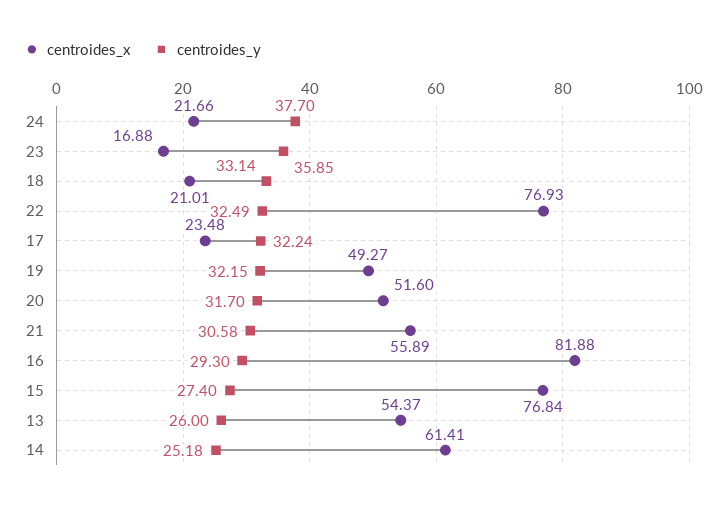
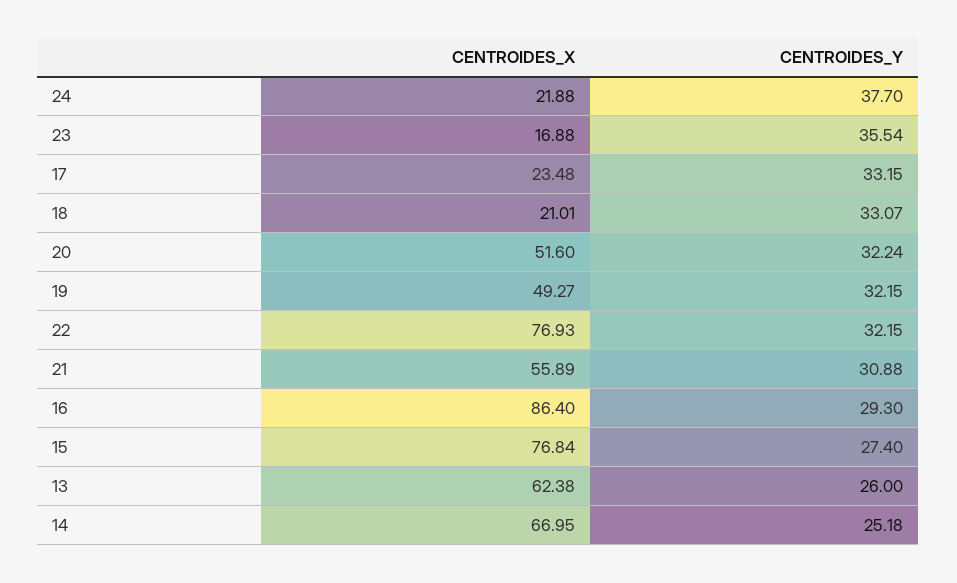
  {
    "centroides_x": {
-     "24": 21.66,
+     "24": 21.88,
      "23": 16.88,
      "18": 21.01,
      "22": 76.93,
      "17": 23.48,
      "19": 49.27,
      "20": 51.6,
      "21": 55.89,
-     "16": 81.88,
+     "16": 86.4,
      "15": 76.84,
-     "13": 54.37,
+     "13": 62.38,
-     "14": 61.41
+     "14": 66.95
    },
    "centroides_y": {
      "24": 37.7,
-     "23": 35.85,
+     "23": 35.54,
-     "18": 33.14,
+     "18": 33.07,
-     "22": 32.49,
+     "22": 32.15,
-     "17": 32.24,
+     "17": 33.15,
      "19": 32.15,
-     "20": 31.7,
+     "20": 32.24,
-     "21": 30.58,
+     "21": 30.88,
      "16": 29.3,
      "15": 27.4,
      "13": 26,
      "14": 25.18
    }
  }

